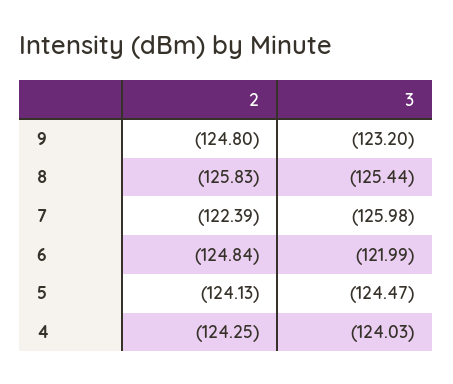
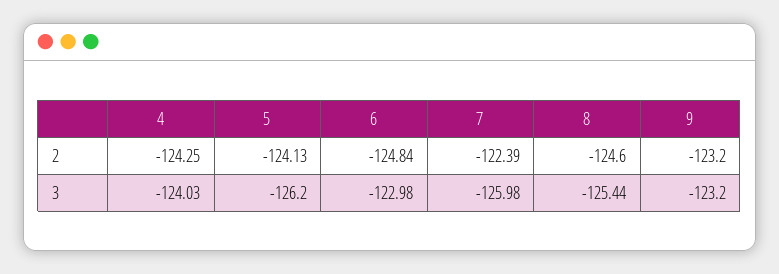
  {
    "2": {
-     "9": -124.8,
+     "9": -123.2,
-     "8": -125.83,
+     "8": -124.6,
      "7": -122.39,
      "6": -124.84,
      "5": -124.13,
      "4": -124.25
    },
    "3": {
      "9": -123.2,
      "8": -125.44,
      "7": -125.98,
-     "6": -121.99,
+     "6": -122.98,
-     "5": -124.47,
+     "5": -126.2,
      "4": -124.03
    }
  }

